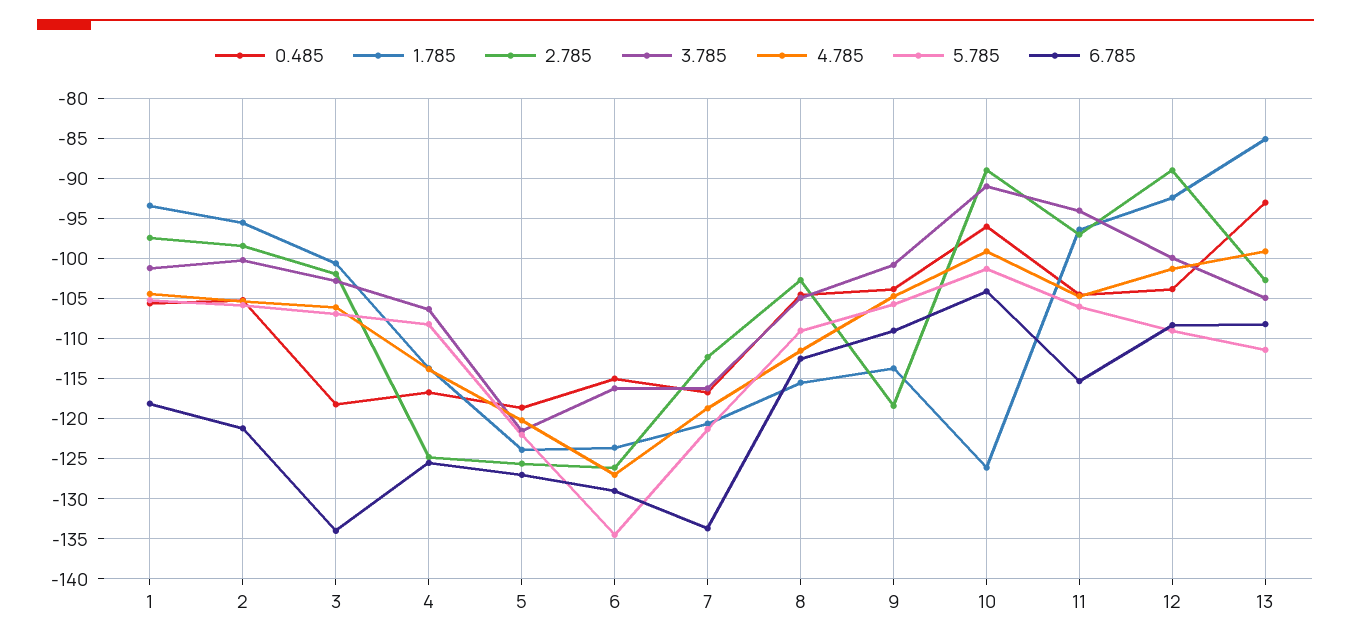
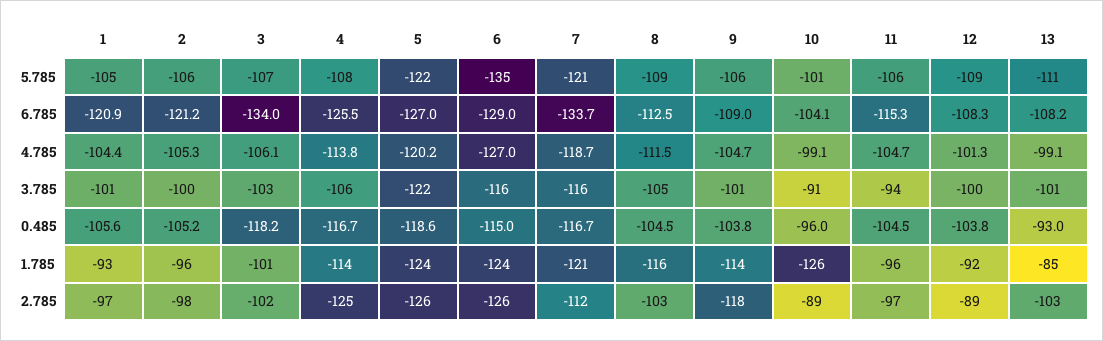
  {
    "0.485": {
      "1": -105.6,
      "2": -105.2,
      "3": -118.2,
      "4": -116.7,
      "5": -118.6,
      "6": -115,
      "7": -116.7,
      "8": -104.5,
      "9": -103.8,
      "10": -96,
      "11": -104.5,
      "12": -103.8,
      "13": -93
    },
    "1.785": {
      "1": -93,
      "2": -96,
      "3": -101,
      "4": -114,
      "5": -124,
      "6": -124,
      "7": -121,
      "8": -116,
      "9": -114,
      "10": -126,
      "11": -96,
      "12": -92,
      "13": -85
    },
    "2.785": {
      "1": -97,
      "2": -98,
      "3": -102,
      "4": -125,
      "5": -126,
      "6": -126,
      "7": -112,
      "8": -103,
      "9": -118,
      "10": -89,
      "11": -97,
      "12": -89,
      "13": -103
    },
    "3.785": {
      "1": -101,
      "2": -100,
      "3": -103,
      "4": -106,
      "5": -122,
      "6": -116,
      "7": -116,
      "8": -105,
      "9": -101,
      "10": -91,
      "11": -94,
      "12": -100,
-     "13": -105
+     "13": -101
    },
    "4.785": {
      "1": -104.4,
      "2": -105.3,
      "3": -106.1,
      "4": -113.8,
      "5": -120.2,
      "6": -127,
      "7": -118.7,
      "8": -111.5,
      "9": -104.7,
      "10": -99.1,
      "11": -104.7,
      "12": -101.3,
      "13": -99.1
    },
    "5.785": {
      "1": -105,
      "2": -106,
      "3": -107,
      "4": -108,
      "5": -122,
      "6": -135,
      "7": -121,
      "8": -109,
      "9": -106,
      "10": -101,
      "11": -106,
      "12": -109,
      "13": -111
    },
    "6.785": {
-     "1": -118,
+     "1": -120.9,
      "2": -121.2,
      "3": -134,
      "4": -125.5,
      "5": -127,
      "6": -129,
      "7": -133.7,
      "8": -112.5,
      "9": -109,
      "10": -104.1,
      "11": -115.3,
      "12": -108.3,
      "13": -108.2
    }
  }

